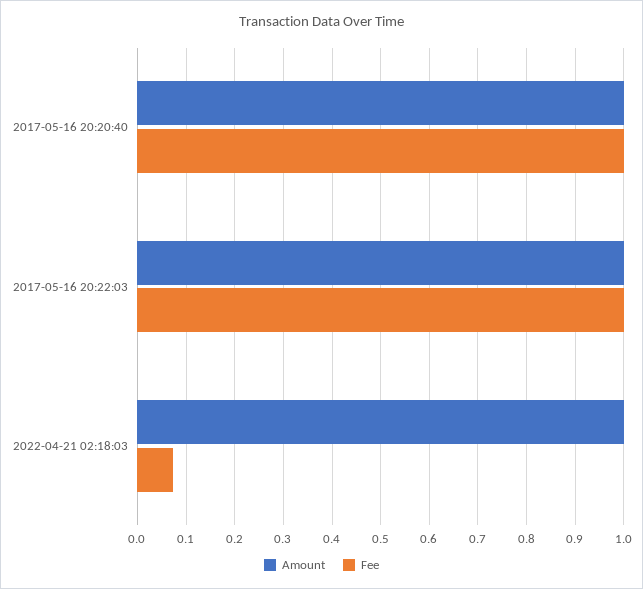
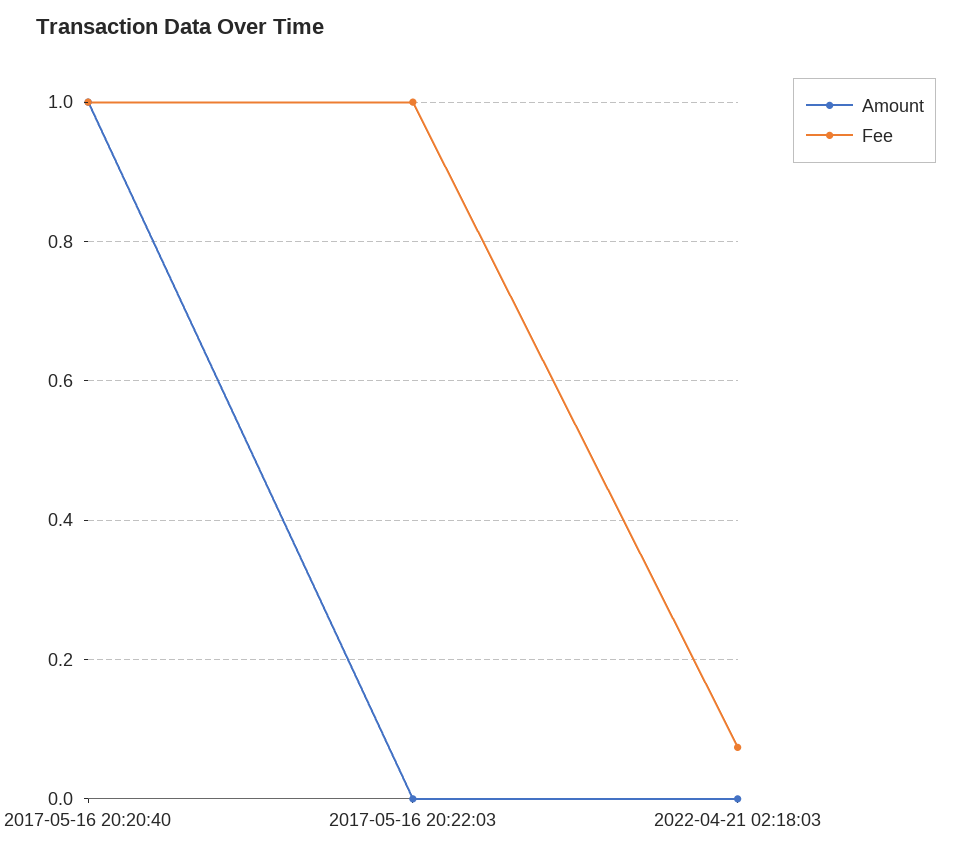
  {
    "Amount": {
      "2017-05-16 20:20:40": 1,
-     "2017-05-16 20:22:03": 1,
+     "2017-05-16 20:22:03": 0,
-     "2022-04-21 02:18:03": 1
+     "2022-04-21 02:18:03": 0
    },
    "Fee": {
      "2017-05-16 20:20:40": 1,
      "2017-05-16 20:22:03": 1,
      "2022-04-21 02:18:03": 0.08
    }
  }

